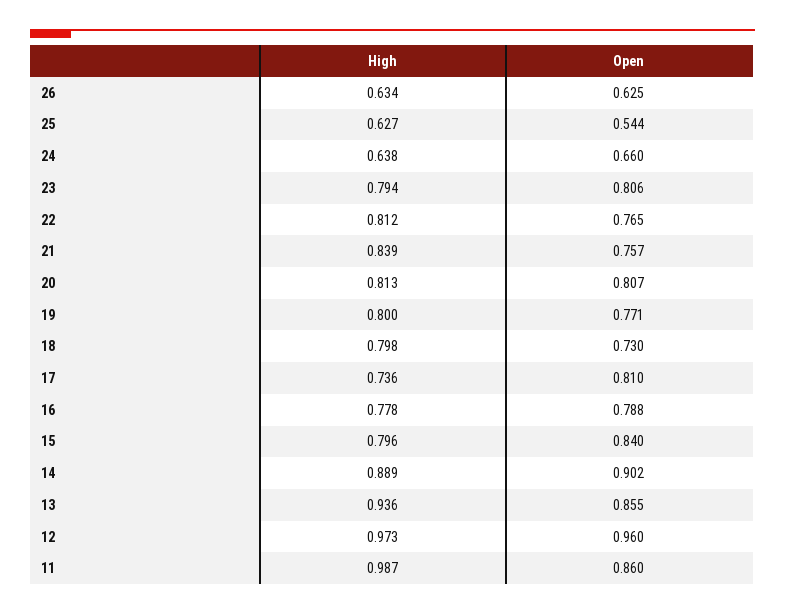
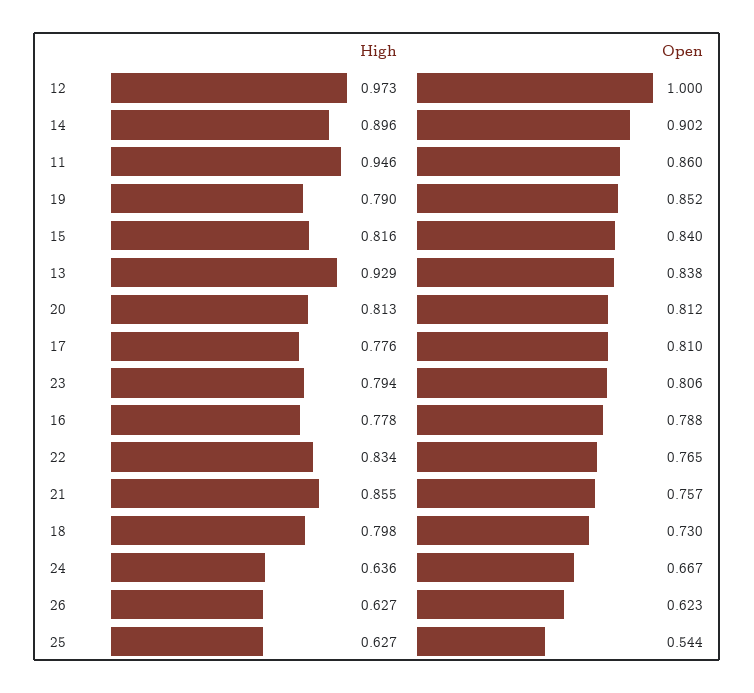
  {
    "High": {
-     "26": 0.634,
+     "26": 0.627,
      "25": 0.627,
-     "24": 0.638,
+     "24": 0.636,
      "23": 0.794,
-     "22": 0.812,
+     "22": 0.834,
-     "21": 0.839,
+     "21": 0.855,
      "20": 0.813,
-     "19": 0.8,
+     "19": 0.79,
      "18": 0.798,
-     "17": 0.736,
+     "17": 0.776,
      "16": 0.778,
-     "15": 0.796,
+     "15": 0.816,
-     "14": 0.889,
+     "14": 0.896,
-     "13": 0.936,
+     "13": 0.929,
      "12": 0.973,
-     "11": 0.987
+     "11": 0.946
    },
    "Open": {
-     "26": 0.625,
+     "26": 0.623,
      "25": 0.544,
-     "24": 0.66,
+     "24": 0.667,
      "23": 0.806,
      "22": 0.765,
      "21": 0.757,
-     "20": 0.807,
+     "20": 0.812,
-     "19": 0.771,
+     "19": 0.852,
      "18": 0.73,
      "17": 0.81,
      "16": 0.788,
      "15": 0.84,
      "14": 0.902,
-     "13": 0.855,
+     "13": 0.838,
-     "12": 0.96,
+     "12": 1,
      "11": 0.86
    }
  }

